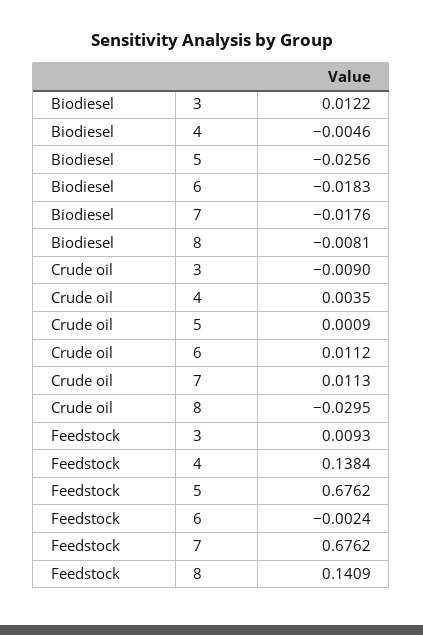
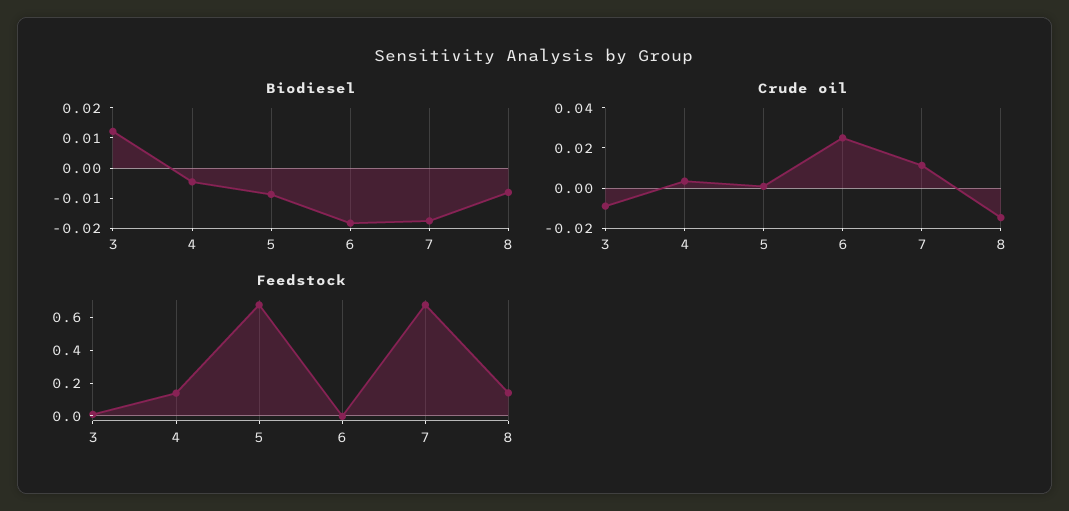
  {
    "Biodiesel": {
      "3": 0.0122,
      "4": -0.0046,
-     "5": -0.0256,
+     "5": -0.01,
      "6": -0.0183,
      "7": -0.0176,
      "8": -0.0081
    },
    "Crude oil": {
      "3": -0.009,
      "4": 0.0035,
      "5": 0.0009,
-     "6": 0.0112,
+     "6": 0.025,
      "7": 0.0113,
-     "8": -0.0295
+     "8": -0.015
    },
    "Feedstock": {
      "3": 0.0093,
      "4": 0.1384,
      "5": 0.6762,
      "6": -0.0024,
      "7": 0.6762,
      "8": 0.1409
    }
  }

